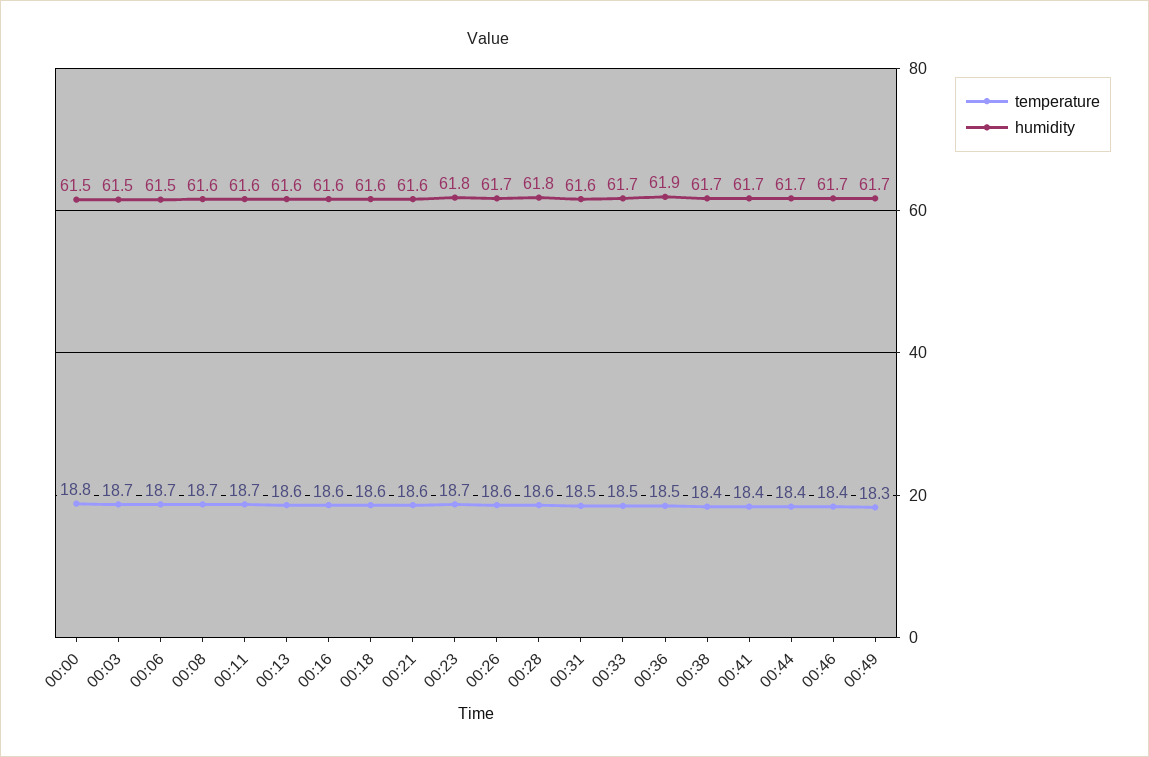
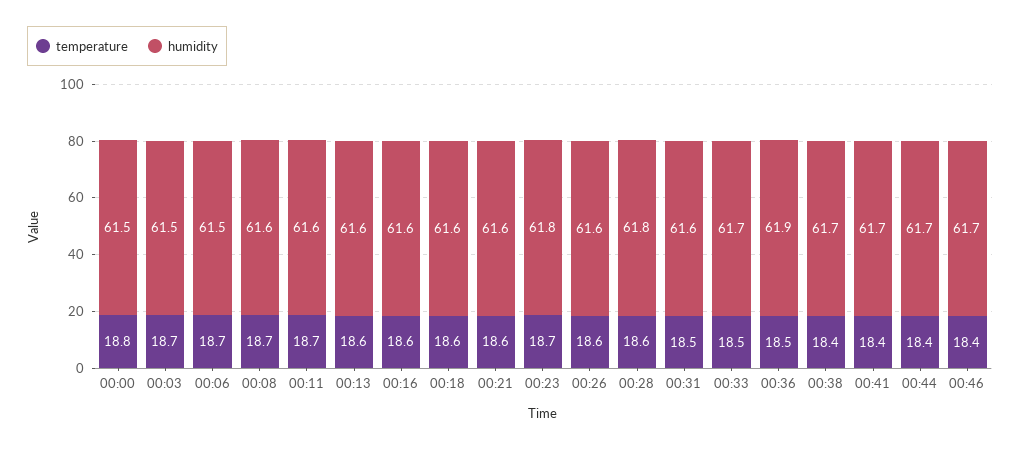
  {
    "temperature": {
      "00:00": 18.8,
      "00:03": 18.7,
      "00:06": 18.7,
      "00:08": 18.7,
      "00:11": 18.7,
      "00:13": 18.6,
      "00:16": 18.6,
      "00:18": 18.6,
      "00:21": 18.6,
      "00:23": 18.7,
      "00:26": 18.6,
      "00:28": 18.6,
      "00:31": 18.5,
      "00:33": 18.5,
      "00:36": 18.5,
      "00:38": 18.4,
      "00:41": 18.4,
      "00:44": 18.4,
-     "00:46": 18.4,
+     "00:46": 18.4
-     "00:49": 18.3
    },
    "humidity": {
      "00:00": 61.5,
      "00:03": 61.5,
      "00:06": 61.5,
      "00:08": 61.6,
      "00:11": 61.6,
      "00:13": 61.6,
      "00:16": 61.6,
      "00:18": 61.6,
      "00:21": 61.6,
      "00:23": 61.8,
-     "00:26": 61.7,
+     "00:26": 61.6,
      "00:28": 61.8,
      "00:31": 61.6,
      "00:33": 61.7,
      "00:36": 61.9,
      "00:38": 61.7,
      "00:41": 61.7,
      "00:44": 61.7,
-     "00:46": 61.7,
+     "00:46": 61.7
-     "00:49": 61.7
    }
  }

